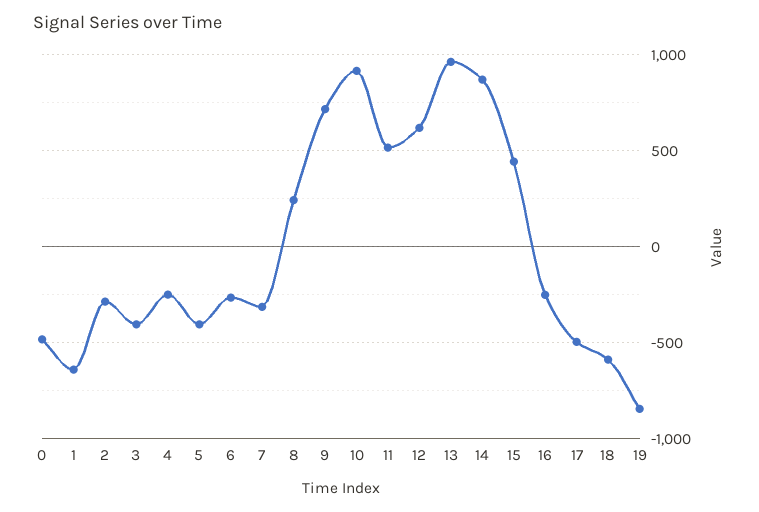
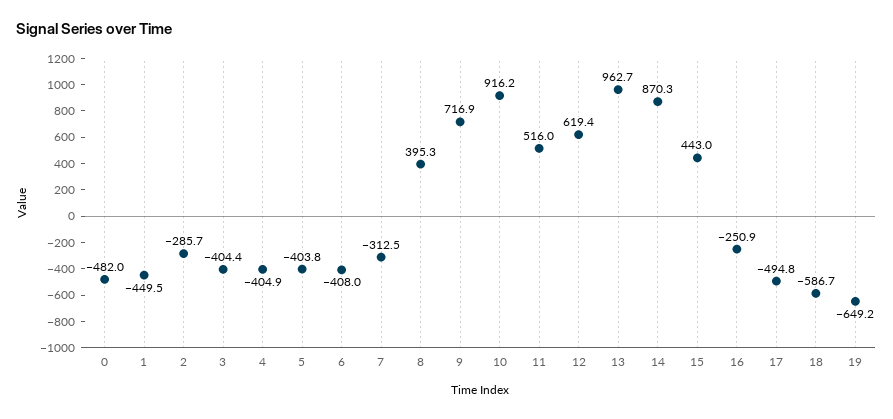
  {
    "0": -482,
-   "1": -650,
+   "1": -449.5,
    "2": -285.7,
    "3": -404.4,
-   "4": -250,
+   "4": -404.9,
    "5": -403.8,
-   "6": -250,
+   "6": -408,
    "7": -312.5,
-   "8": 250,
+   "8": 395.3,
    "9": 716.9,
    "10": 916.2,
    "11": 516,
    "12": 619.4,
    "13": 962.7,
    "14": 870.3,
    "15": 443,
    "16": -250.9,
    "17": -494.8,
    "18": -586.7,
-   "19": -850
+   "19": -649.2
  }

